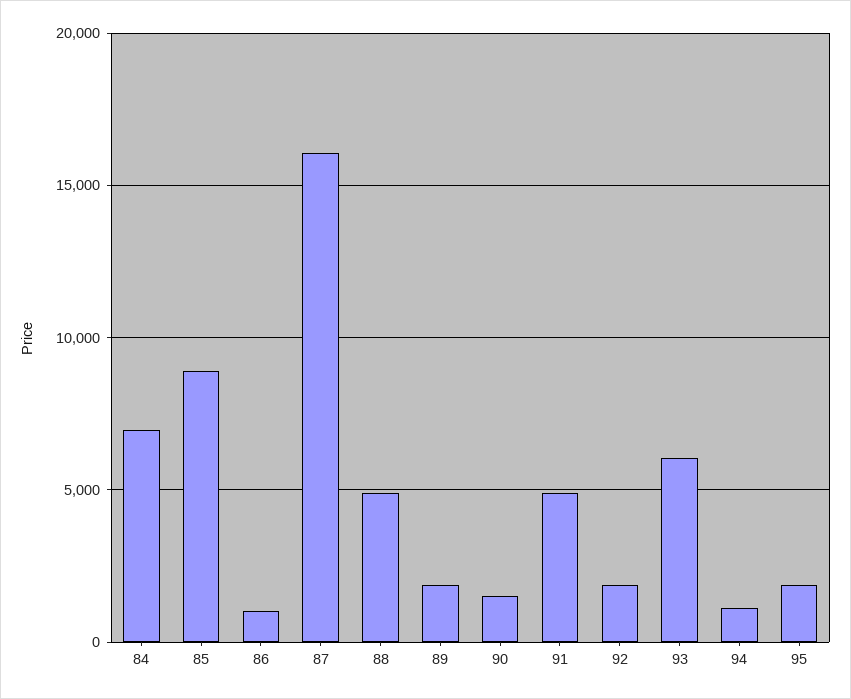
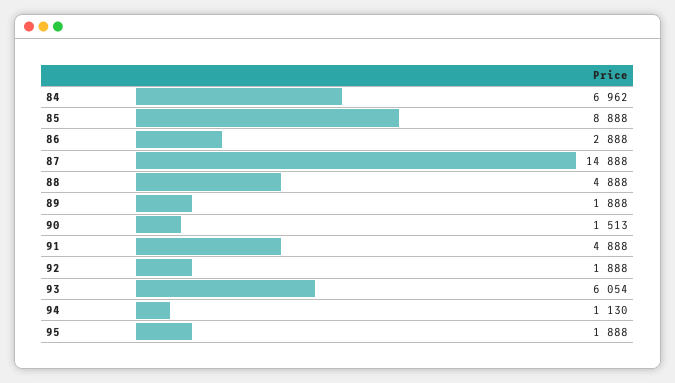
  {
    "84": 6962,
    "85": 8888,
-   "86": 1000,
+   "86": 2888,
-   "87": 16000,
+   "87": 14888,
    "88": 4888,
    "89": 1888,
    "90": 1513,
    "91": 4888,
    "92": 1888,
    "93": 6054,
    "94": 1130,
    "95": 1888
  }

